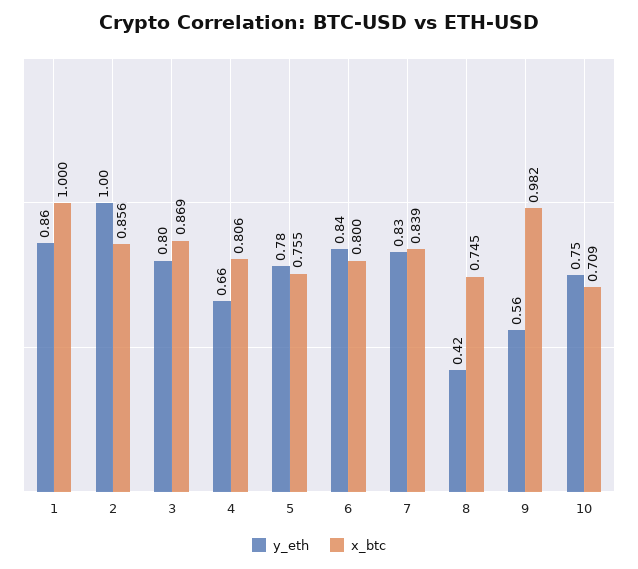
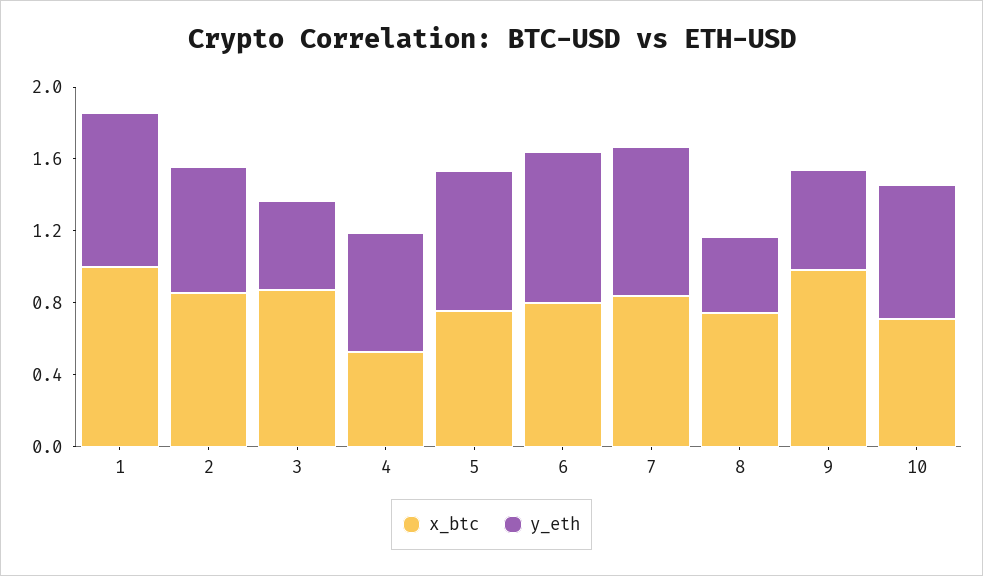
  {
    "y_eth": {
      "1": 0.86,
-     "2": 1,
+     "2": 0.7,
-     "3": 0.8,
+     "3": 0.5,
      "4": 0.66,
      "5": 0.78,
      "6": 0.84,
      "7": 0.83,
      "8": 0.42,
      "9": 0.56,
      "10": 0.75
    },
    "x_btc": {
      "1": 1,
      "2": 0.856,
      "3": 0.869,
-     "4": 0.806,
+     "4": 0.5,
      "5": 0.755,
      "6": 0.8,
      "7": 0.839,
      "8": 0.745,
      "9": 0.982,
      "10": 0.709
    }
  }

